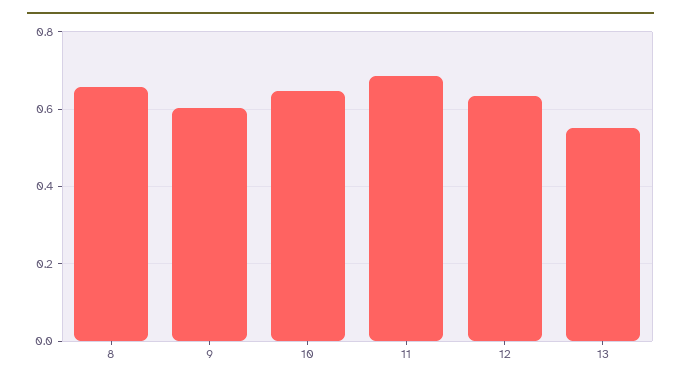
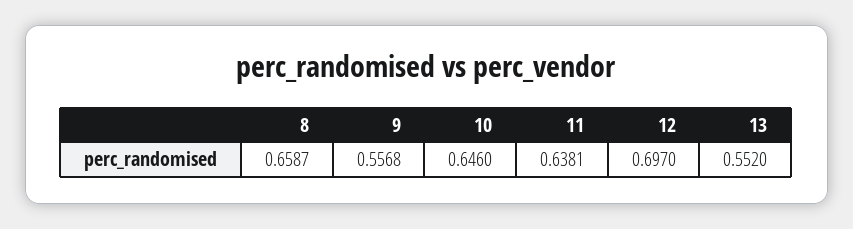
  {
    "8": 0.6587,
-   "9": 0.6,
+   "9": 0.5568,
    "10": 0.646,
-   "11": 0.68,
+   "11": 0.6381,
-   "12": 0.64,
+   "12": 0.697,
    "13": 0.552
  }

